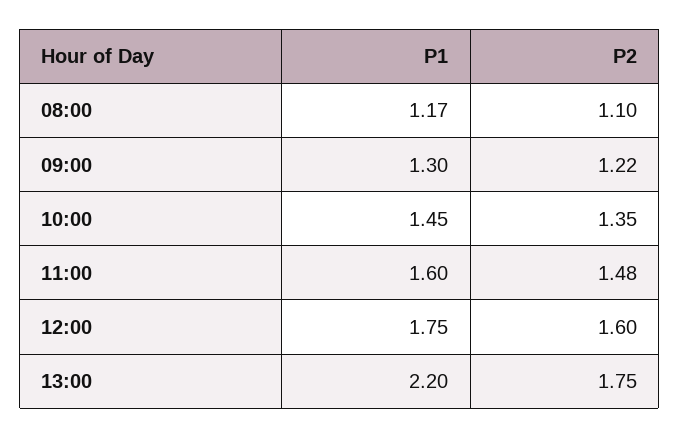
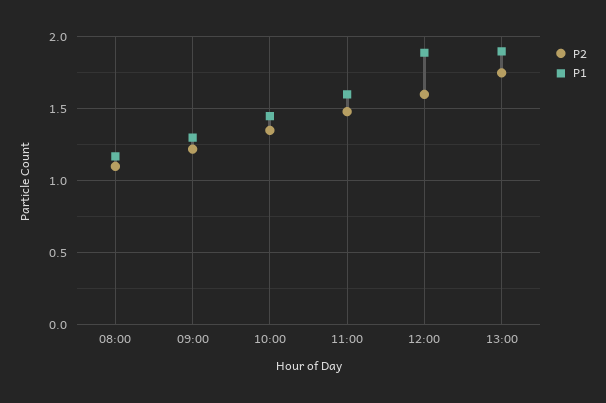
  {
    "P1": {
      "08:00": 1.17,
      "09:00": 1.3,
      "10:00": 1.45,
      "11:00": 1.6,
-     "12:00": 1.75,
+     "12:00": 1.9,
-     "13:00": 2.2
+     "13:00": 1.9
    },
    "P2": {
      "08:00": 1.1,
      "09:00": 1.22,
      "10:00": 1.35,
      "11:00": 1.48,
      "12:00": 1.6,
      "13:00": 1.75
    }
  }

